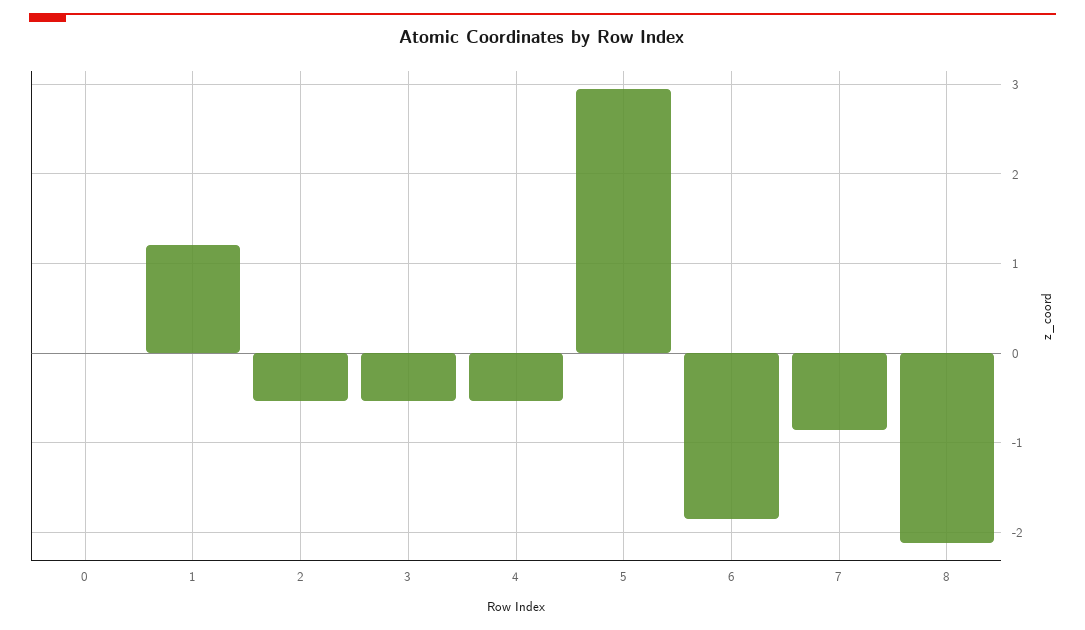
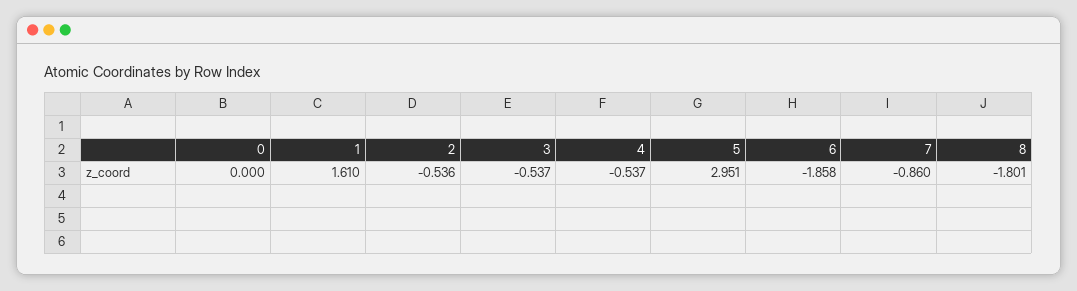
  {
    "0": 0,
-   "1": 1.2,
+   "1": 1.61,
    "2": -0.536,
    "3": -0.537,
    "4": -0.537,
    "5": 2.951,
    "6": -1.858,
    "7": -0.86,
-   "8": -2.1
+   "8": -1.801
  }

